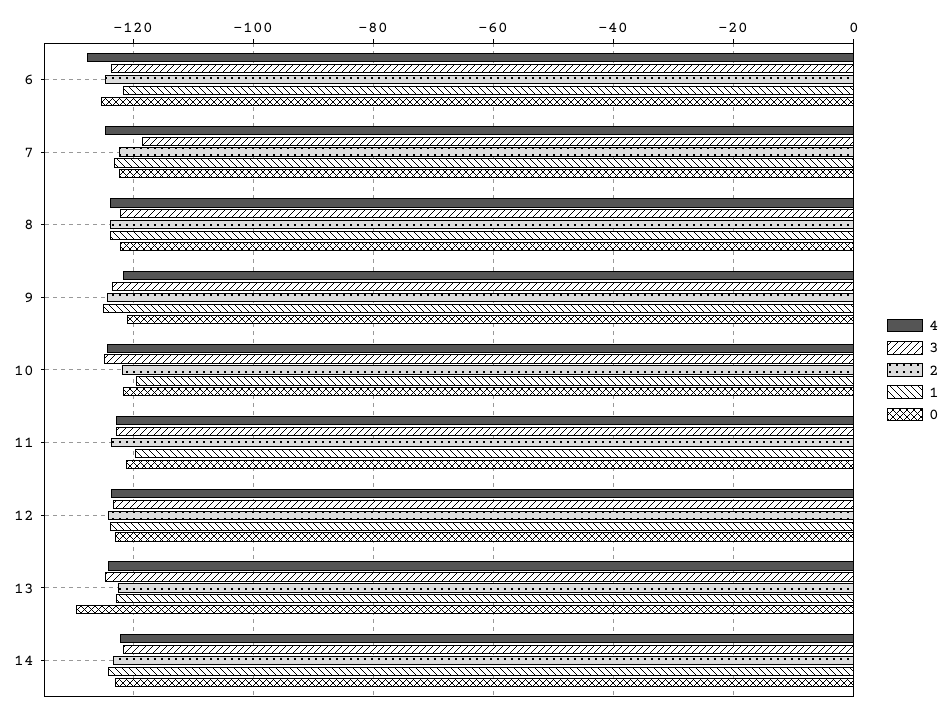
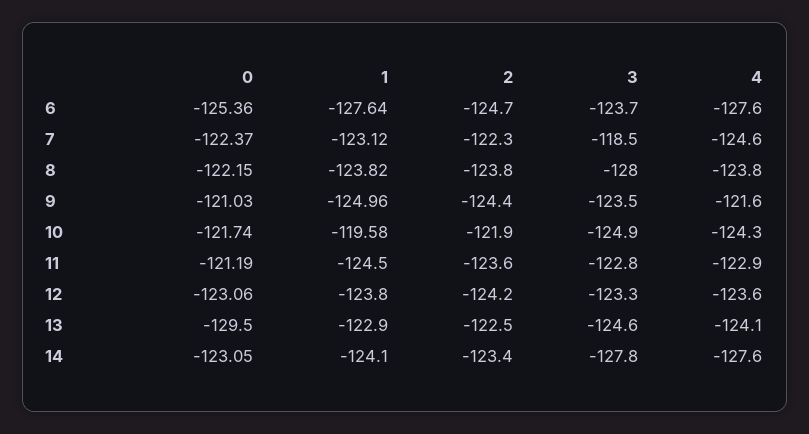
  {
    "4": {
      "6": -127.6,
      "7": -124.6,
      "8": -123.8,
      "9": -121.6,
      "10": -124.3,
      "11": -122.9,
      "12": -123.6,
      "13": -124.1,
-     "14": -122
+     "14": -127.6
    },
    "3": {
      "6": -123.7,
      "7": -118.5,
-     "8": -122,
+     "8": -128,
      "9": -123.5,
      "10": -124.9,
      "11": -122.8,
      "12": -123.3,
      "13": -124.6,
-     "14": -122
+     "14": -127.8
    },
    "2": {
      "6": -124.7,
      "7": -122.3,
      "8": -123.8,
      "9": -124.4,
      "10": -121.9,
      "11": -123.6,
      "12": -124.2,
      "13": -122.5,
      "14": -123.4
    },
    "1": {
-     "6": -122,
+     "6": -127.64,
      "7": -123.12,
      "8": -123.82,
      "9": -124.96,
      "10": -119.58,
-     "11": -120,
+     "11": -124.5,
      "12": -123.8,
      "13": -122.9,
      "14": -124.1
    },
    "0": {
      "6": -125.36,
      "7": -122.37,
      "8": -122.15,
      "9": -121.03,
      "10": -121.74,
      "11": -121.19,
      "12": -123.06,
      "13": -129.5,
      "14": -123.05
    }
  }

